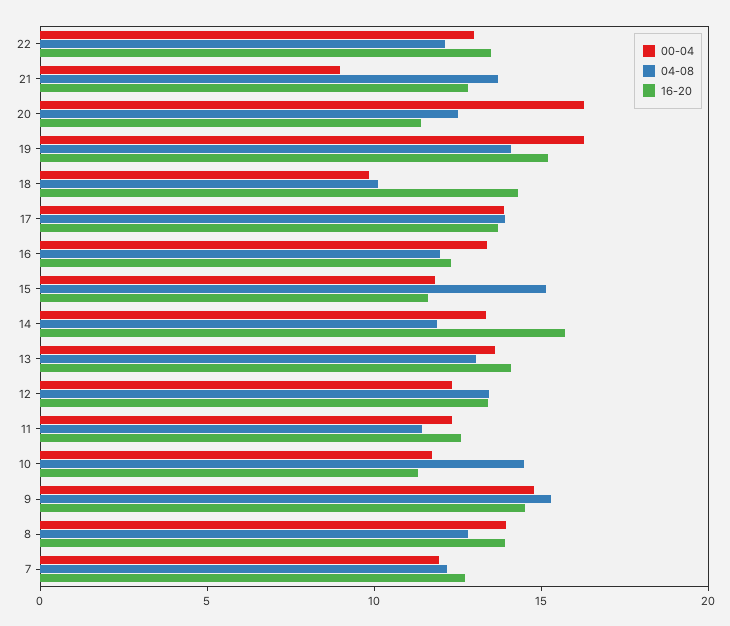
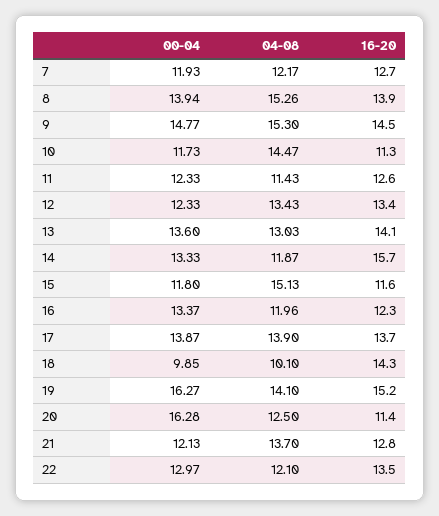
  {
    "00-04": {
      "22": 12.97,
-     "21": 9,
+     "21": 12.13,
      "20": 16.28,
      "19": 16.27,
      "18": 9.85,
      "17": 13.87,
      "16": 13.37,
      "15": 11.8,
      "14": 13.33,
      "13": 13.6,
      "12": 12.33,
      "11": 12.33,
      "10": 11.73,
      "9": 14.77,
      "8": 13.94,
      "7": 11.93
    },
    "04-08": {
      "22": 12.1,
      "21": 13.7,
      "20": 12.5,
      "19": 14.1,
      "18": 10.1,
      "17": 13.9,
      "16": 11.96,
      "15": 15.13,
      "14": 11.87,
      "13": 13.03,
      "12": 13.43,
      "11": 11.43,
      "10": 14.47,
      "9": 15.3,
-     "8": 13,
+     "8": 15.26,
      "7": 12.17
    },
    "16-20": {
      "22": 13.5,
      "21": 12.8,
      "20": 11.4,
      "19": 15.2,
      "18": 14.3,
      "17": 13.7,
      "16": 12.3,
      "15": 11.6,
      "14": 15.7,
      "13": 14.1,
      "12": 13.4,
      "11": 12.6,
      "10": 11.3,
      "9": 14.5,
      "8": 13.9,
      "7": 12.7
    }
  }

